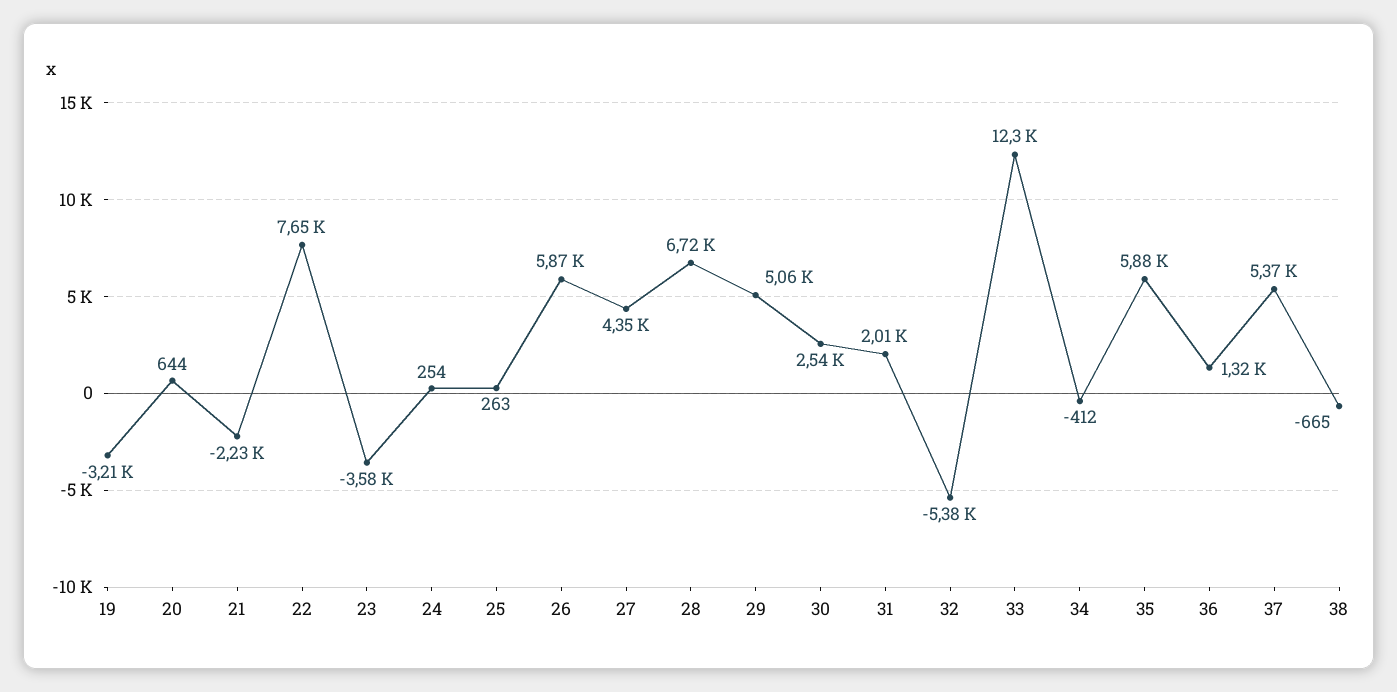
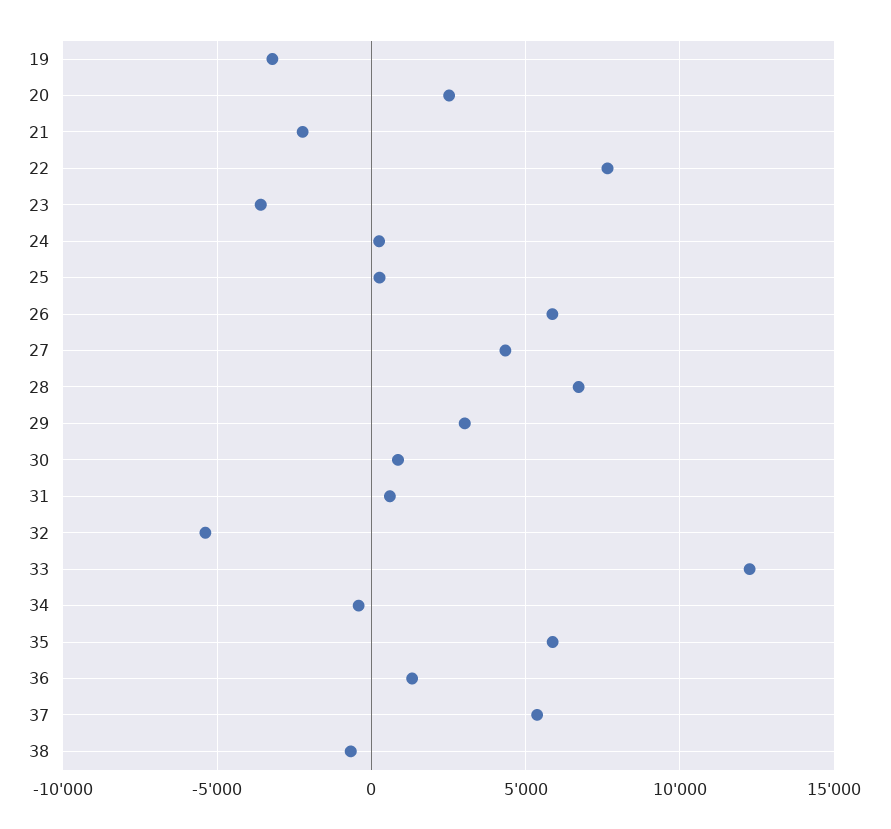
  {
    "19": -3210,
-   "20": 644,
+   "20": 2500,
    "21": -2230,
    "22": 7650,
    "23": -3580,
    "24": 254,
    "25": 263,
    "26": 5870,
    "27": 4350,
    "28": 6720,
-   "29": 5060,
+   "29": 3000,
-   "30": 2540,
+   "30": 1000,
-   "31": 2010,
+   "31": 500,
    "32": -5380,
    "33": 12300,
    "34": -412,
    "35": 5880,
    "36": 1320,
    "37": 5370,
    "38": -665
  }

